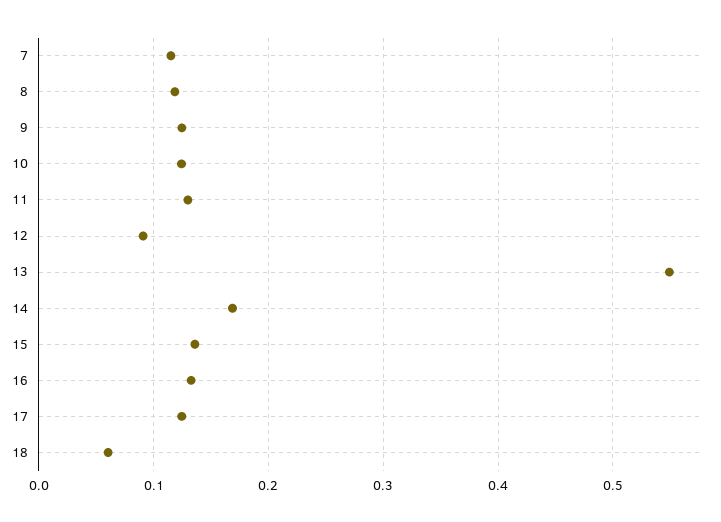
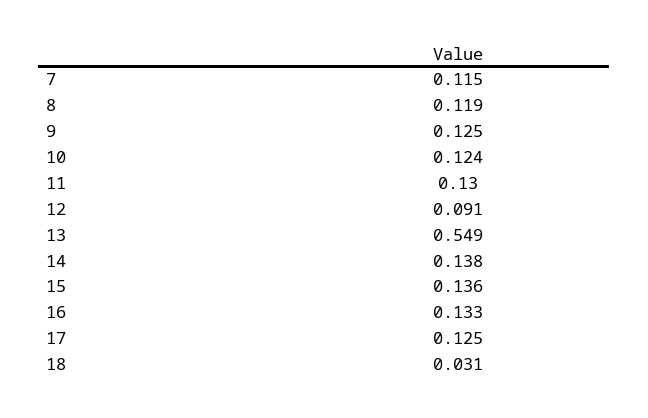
  {
    "7": 0.115,
    "8": 0.119,
    "9": 0.125,
    "10": 0.124,
    "11": 0.13,
    "12": 0.091,
    "13": 0.549,
-   "14": 0.17,
+   "14": 0.138,
    "15": 0.136,
    "16": 0.133,
    "17": 0.125,
-   "18": 0.06
+   "18": 0.031
  }

